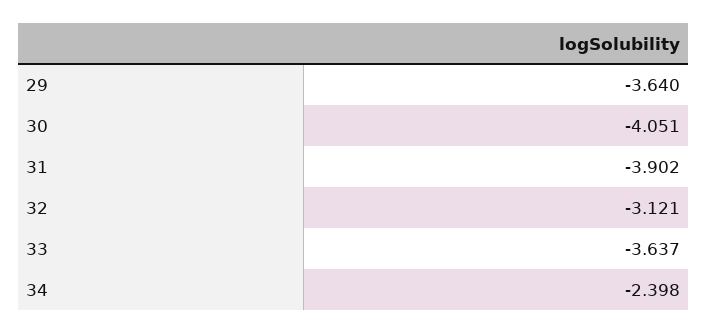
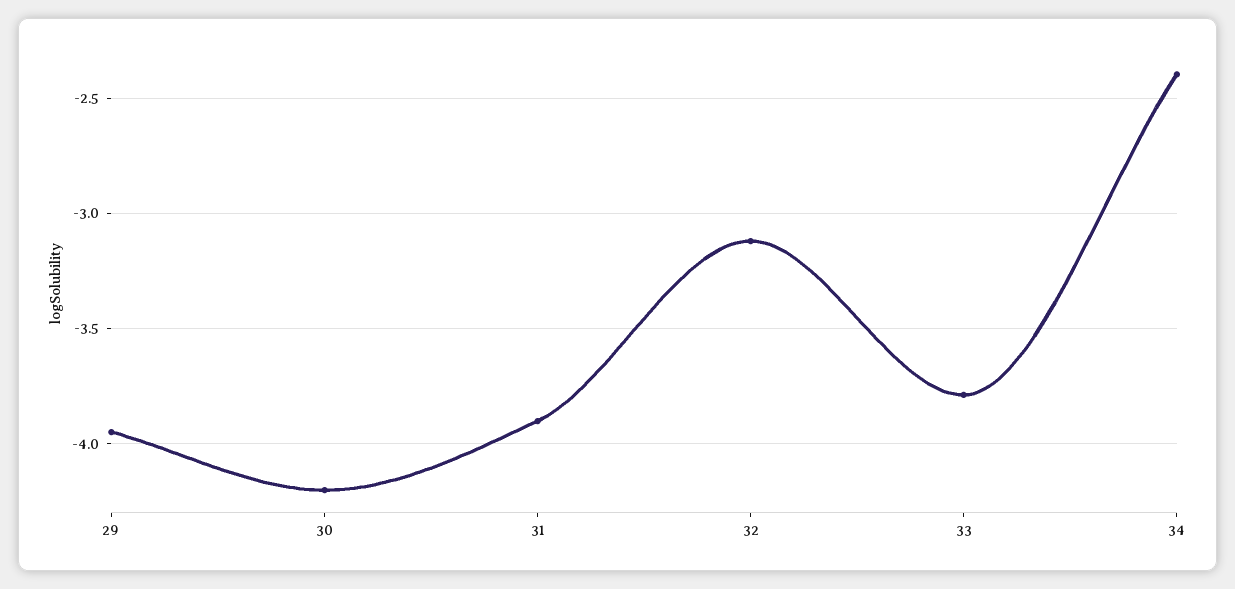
  {
-   "29": -3.64,
+   "29": -3.95,
-   "30": -4.051,
+   "30": -4.2,
    "31": -3.902,
    "32": -3.121,
-   "33": -3.637,
+   "33": -3.8,
    "34": -2.398
  }

